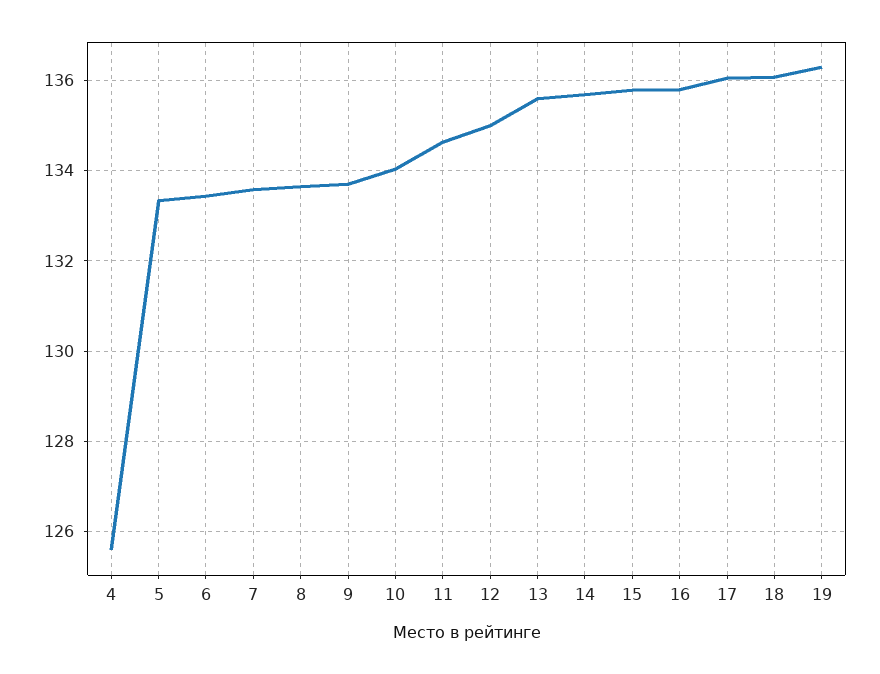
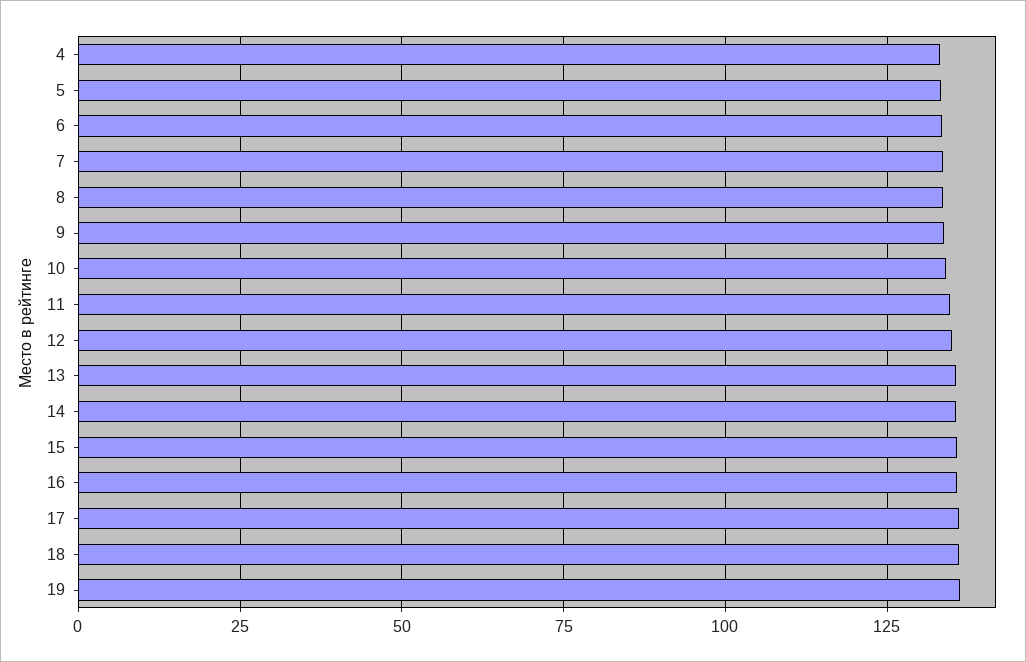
  {
-   "4": 125.6,
+   "4": 132.5,
    "5": 133.4,
    "6": 133.4,
    "7": 133.6,
    "8": 133.6,
    "9": 133.8,
    "10": 134,
    "11": 134.6,
    "12": 135,
    "13": 135.6,
    "14": 135.6,
    "15": 135.8,
    "16": 135.8,
    "17": 136,
    "18": 136,
    "19": 136.2
  }

